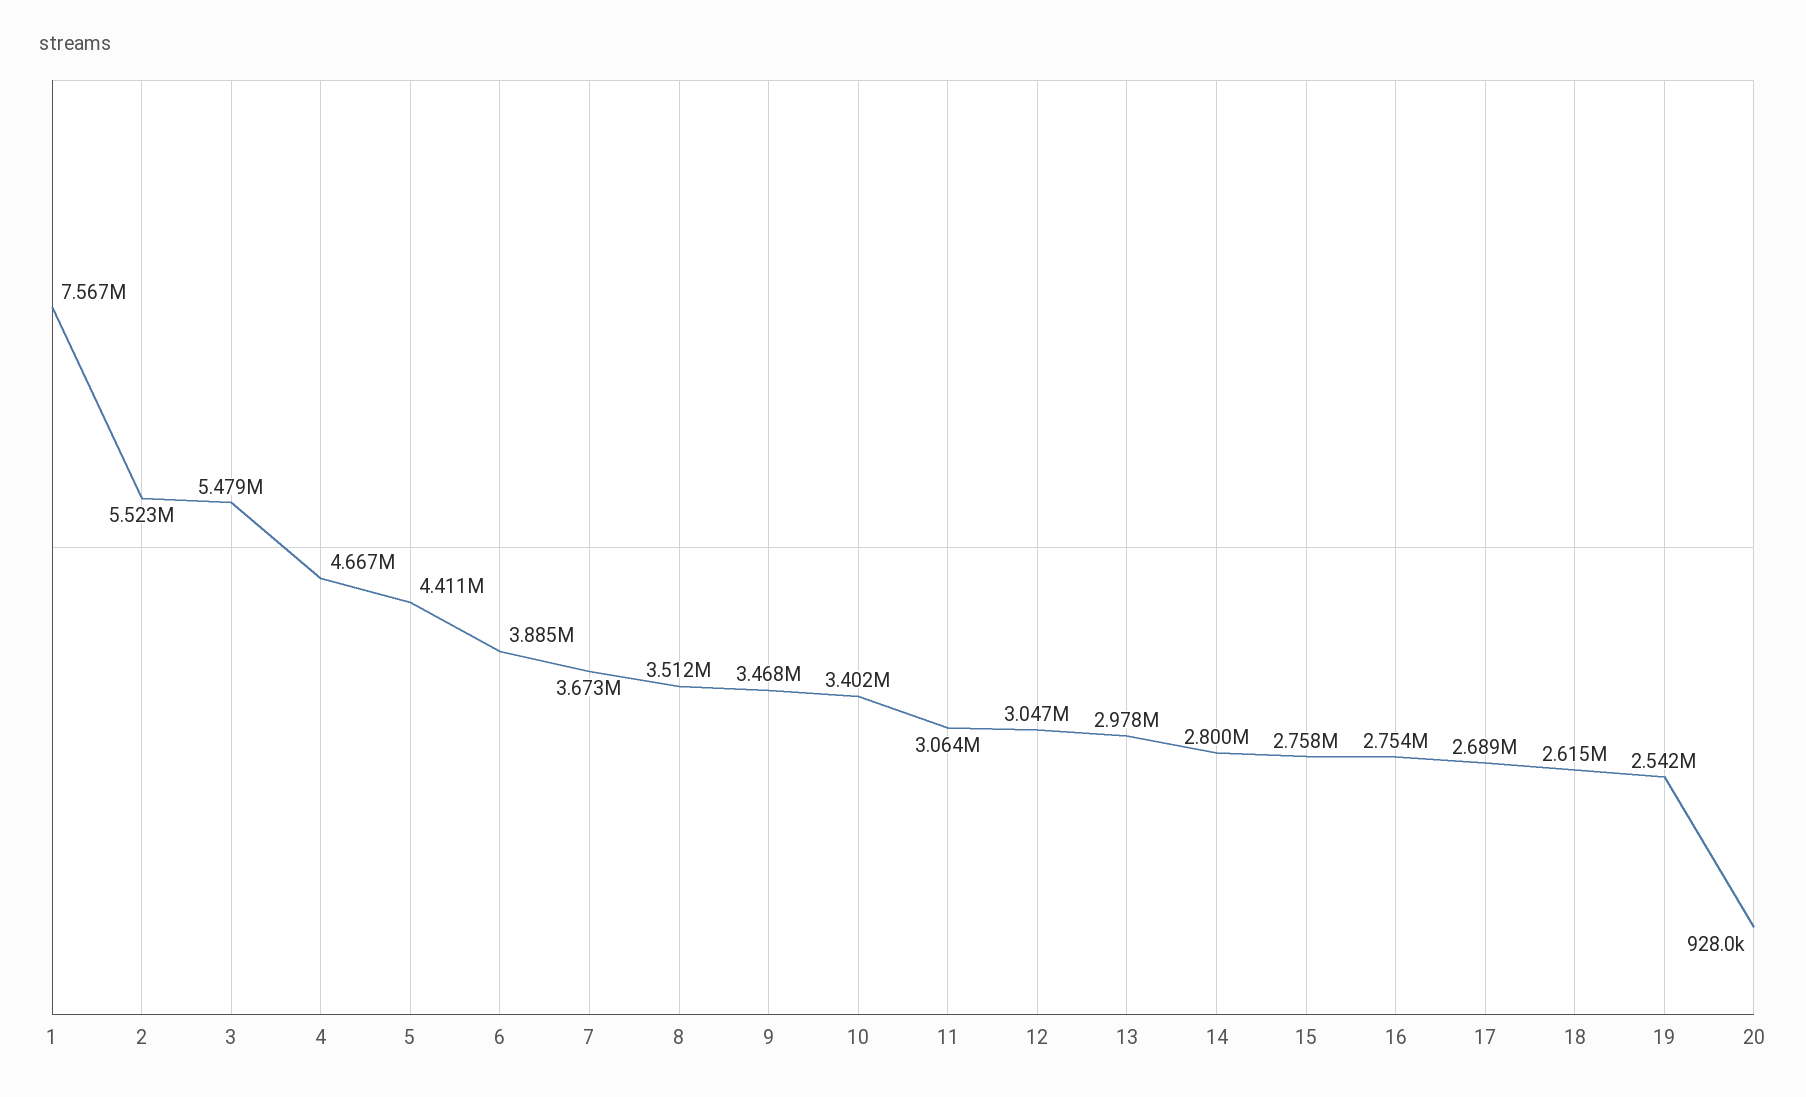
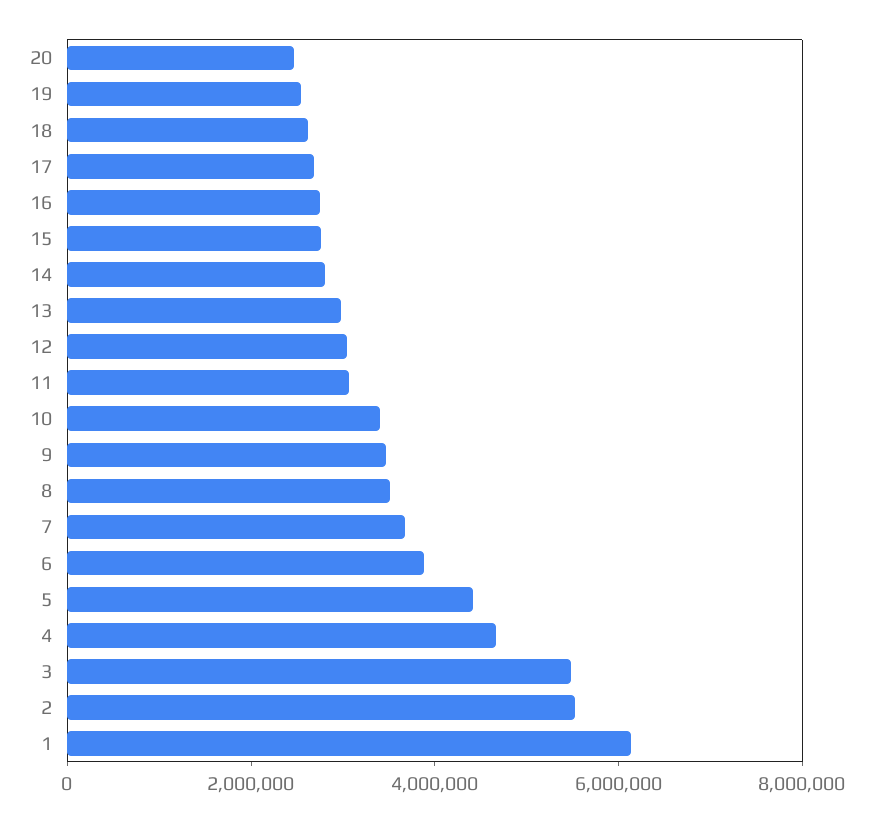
  {
-   "1": 7567000,
+   "1": 6000000,
    "2": 5523000,
    "3": 5479000,
    "4": 4667000,
    "5": 4411000,
    "6": 3885000,
    "7": 3673000,
    "8": 3512000,
    "9": 3468000,
    "10": 3402000,
    "11": 3064000,
    "12": 3047000,
    "13": 2978000,
    "14": 2800000,
    "15": 2758000,
    "16": 2754000,
    "17": 2689000,
    "18": 2615000,
    "19": 2542000,
-   "20": 928000
+   "20": 2500000
  }

